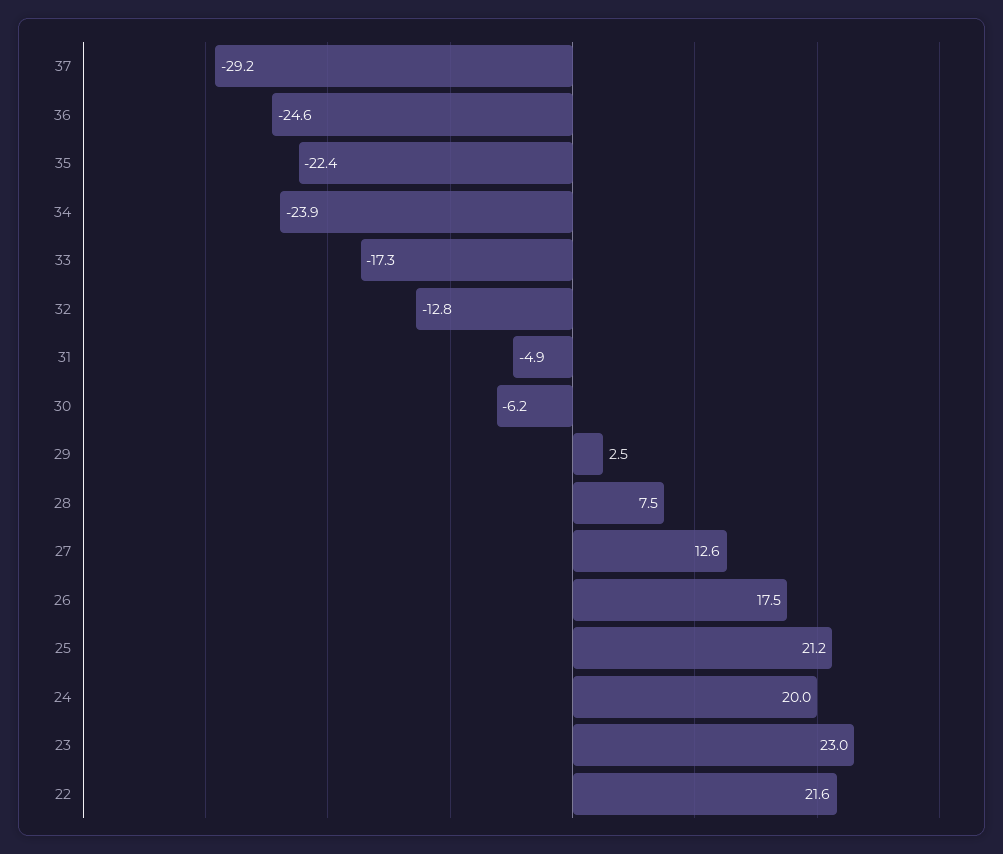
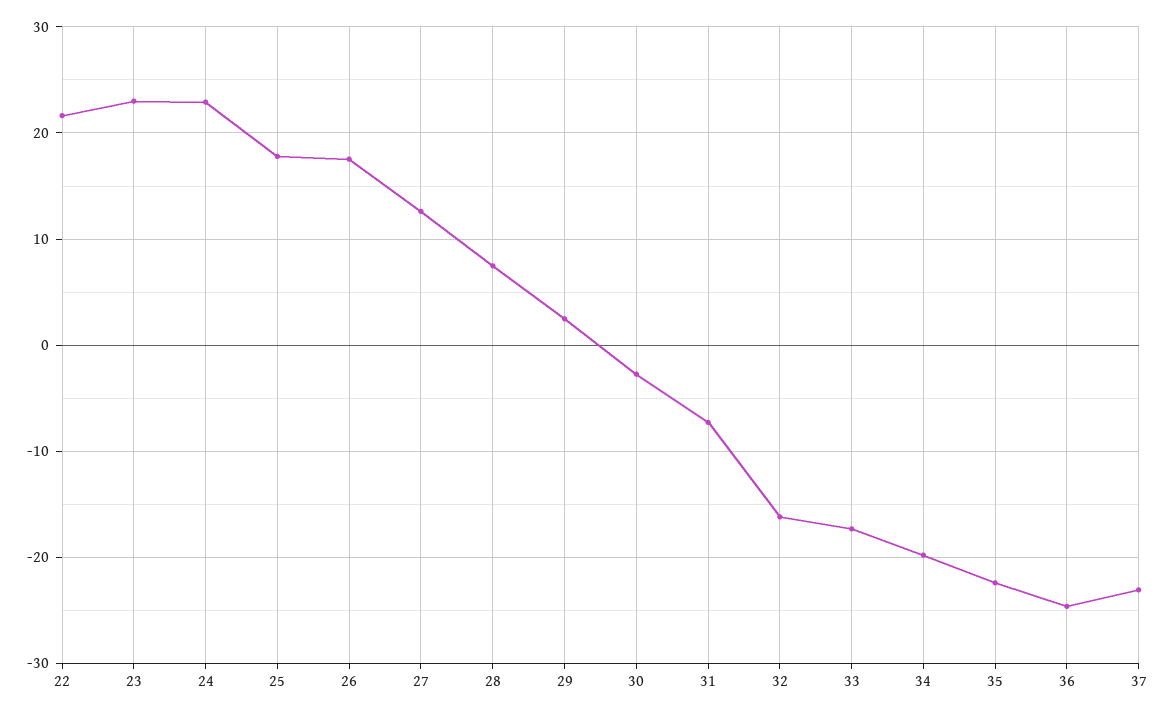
  {
-   "37": -29.2,
+   "37": -23,
    "36": -24.6,
    "35": -22.4,
-   "34": -23.9,
+   "34": -20,
    "33": -17.3,
-   "32": -12.8,
+   "32": -16,
-   "31": -4.9,
+   "31": -7,
-   "30": -6.2,
+   "30": -3,
    "29": 2.5,
    "28": 7.5,
    "27": 12.6,
    "26": 17.5,
-   "25": 21.2,
+   "25": 18,
-   "24": 20,
+   "24": 23,
    "23": 23,
    "22": 21.6
  }

